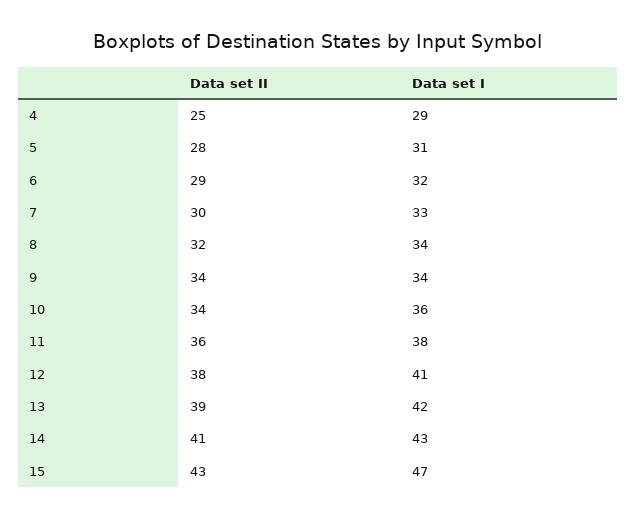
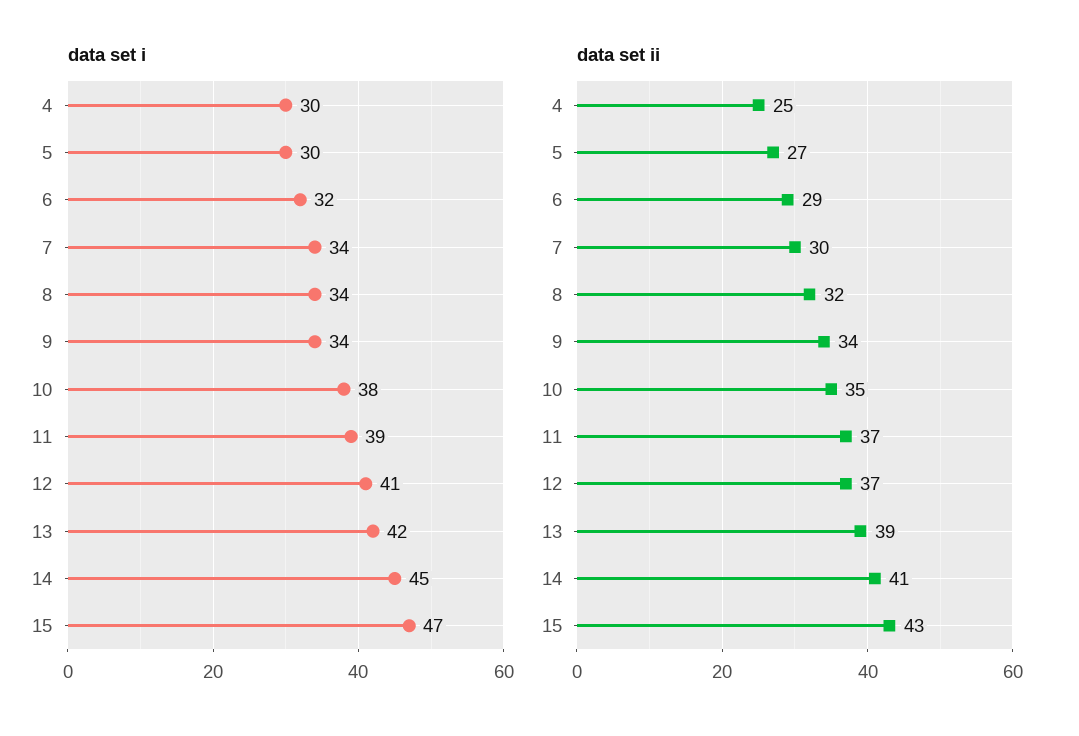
  {
    "Data set II": {
      "4": 25,
-     "5": 28,
+     "5": 27,
      "6": 29,
      "7": 30,
      "8": 32,
      "9": 34,
-     "10": 34,
+     "10": 35,
-     "11": 36,
+     "11": 37,
-     "12": 38,
+     "12": 37,
      "13": 39,
      "14": 41,
      "15": 43
    },
    "Data set I": {
-     "4": 29,
+     "4": 30,
-     "5": 31,
+     "5": 30,
      "6": 32,
-     "7": 33,
+     "7": 34,
      "8": 34,
      "9": 34,
-     "10": 36,
+     "10": 38,
-     "11": 38,
+     "11": 39,
      "12": 41,
      "13": 42,
-     "14": 43,
+     "14": 45,
      "15": 47
    }
  }

